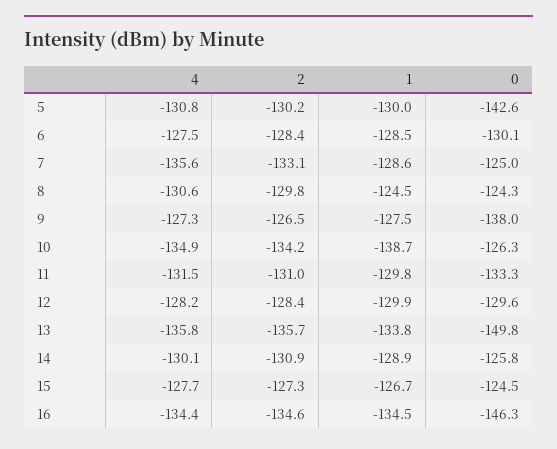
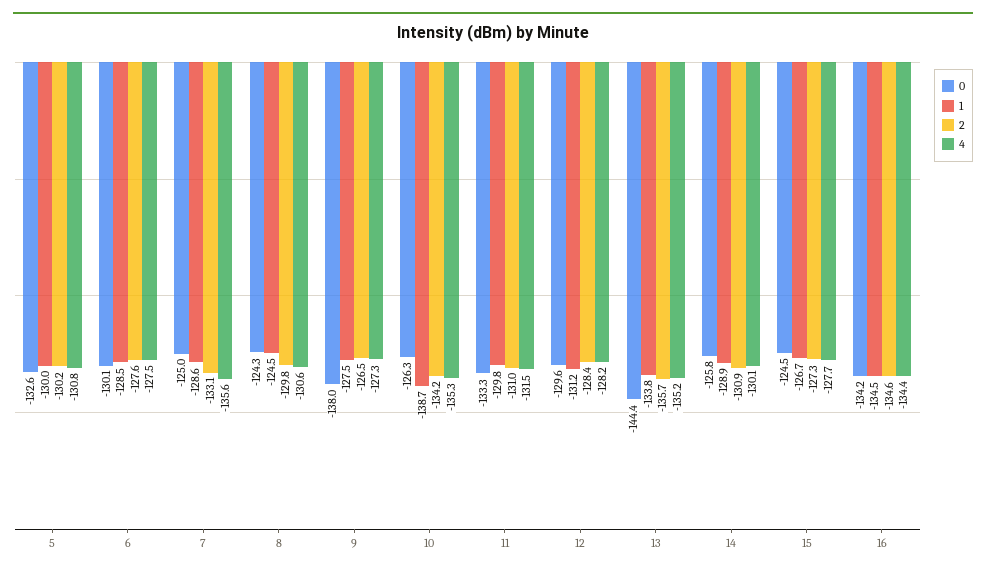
  {
    "4": {
      "5": -130.8,
      "6": -127.5,
      "7": -135.6,
      "8": -130.6,
      "9": -127.3,
-     "10": -134.9,
+     "10": -135.3,
      "11": -131.5,
      "12": -128.2,
-     "13": -135.8,
+     "13": -135.2,
      "14": -130.1,
      "15": -127.7,
      "16": -134.4
    },
    "2": {
      "5": -130.2,
-     "6": -128.4,
+     "6": -127.6,
      "7": -133.1,
      "8": -129.8,
      "9": -126.5,
      "10": -134.2,
      "11": -131,
      "12": -128.4,
      "13": -135.7,
      "14": -130.9,
      "15": -127.3,
      "16": -134.6
    },
    "1": {
      "5": -130,
      "6": -128.5,
      "7": -128.6,
      "8": -124.5,
      "9": -127.5,
      "10": -138.7,
      "11": -129.8,
-     "12": -129.9,
+     "12": -131.2,
      "13": -133.8,
      "14": -128.9,
      "15": -126.7,
      "16": -134.5
    },
    "0": {
-     "5": -142.6,
+     "5": -132.6,
      "6": -130.1,
      "7": -125,
      "8": -124.3,
      "9": -138,
      "10": -126.3,
      "11": -133.3,
      "12": -129.6,
-     "13": -149.8,
+     "13": -144.4,
      "14": -125.8,
      "15": -124.5,
-     "16": -146.3
+     "16": -134.2
    }
  }

